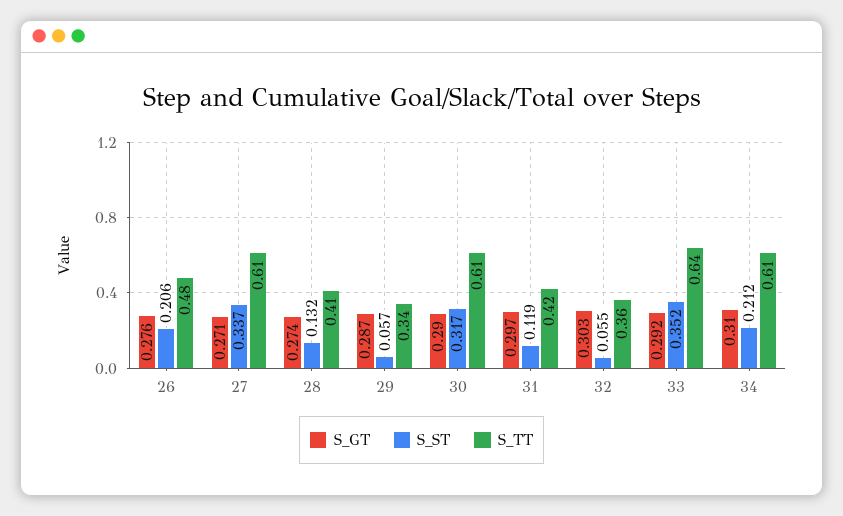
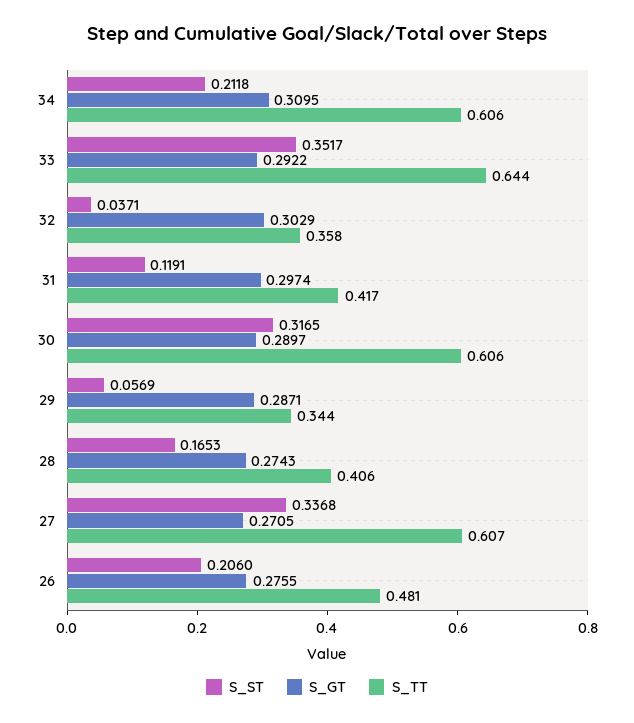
  {
    "S_GT": {
      "26": 0.2755,
      "27": 0.2705,
      "28": 0.2743,
      "29": 0.2871,
      "30": 0.2897,
      "31": 0.2974,
      "32": 0.3029,
      "33": 0.2922,
      "34": 0.3095
    },
    "S_ST": {
      "26": 0.206,
      "27": 0.3368,
-     "28": 0.132,
+     "28": 0.1653,
      "29": 0.0569,
      "30": 0.3165,
      "31": 0.1191,
-     "32": 0.055,
+     "32": 0.0371,
      "33": 0.3517,
      "34": 0.2118
    },
    "S_TT": {
      "26": 0.481,
      "27": 0.607,
      "28": 0.406,
      "29": 0.344,
      "30": 0.606,
      "31": 0.417,
      "32": 0.358,
      "33": 0.644,
      "34": 0.606
    }
  }

